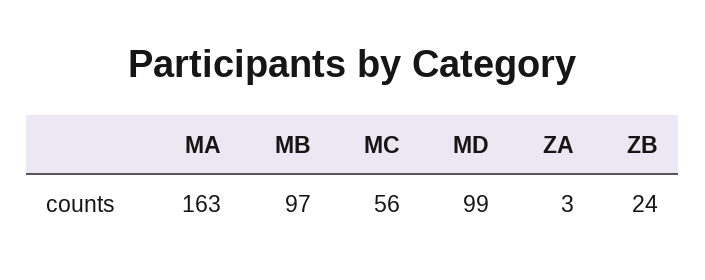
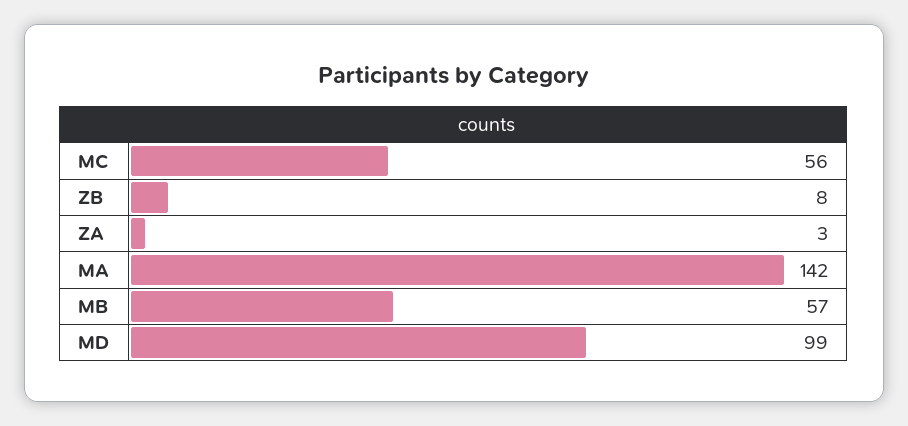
  {
-   "MA": 163,
+   "MA": 142,
-   "MB": 97,
+   "MB": 57,
    "MC": 56,
    "MD": 99,
    "ZA": 3,
-   "ZB": 24
+   "ZB": 8
  }

